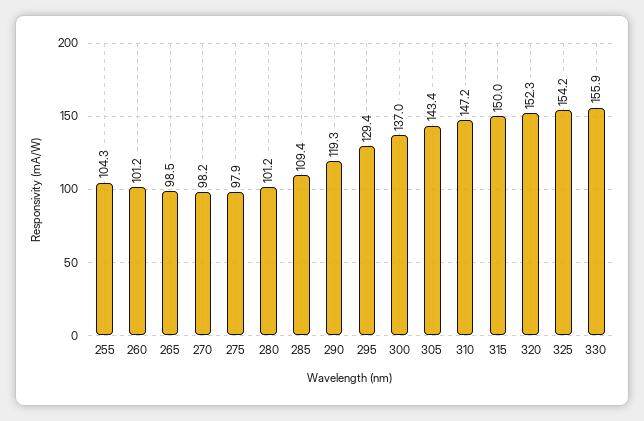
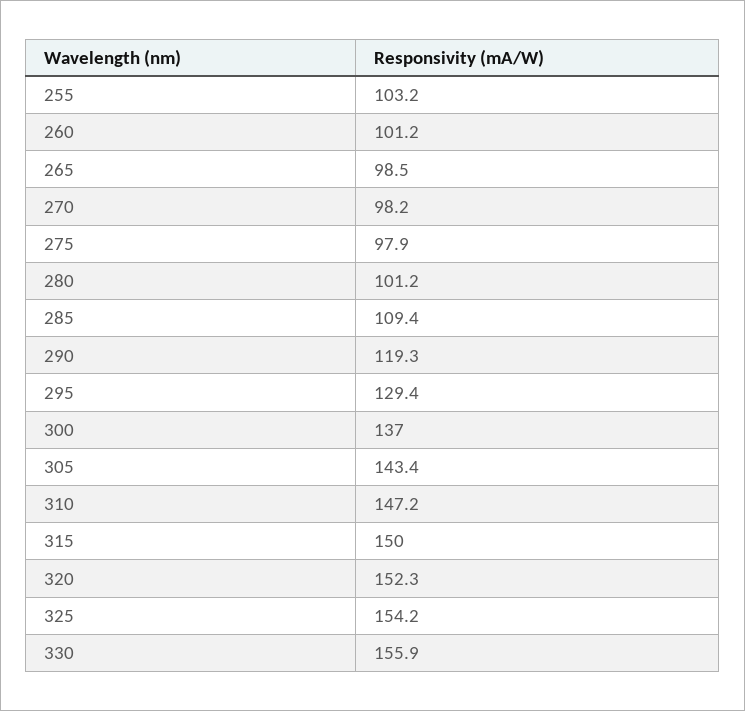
  {
-   "255": 104.3,
+   "255": 103.2,
    "260": 101.2,
    "265": 98.5,
    "270": 98.2,
    "275": 97.9,
    "280": 101.2,
    "285": 109.4,
    "290": 119.3,
    "295": 129.4,
    "300": 137,
    "305": 143.4,
    "310": 147.2,
    "315": 150,
    "320": 152.3,
    "325": 154.2,
    "330": 155.9
  }

